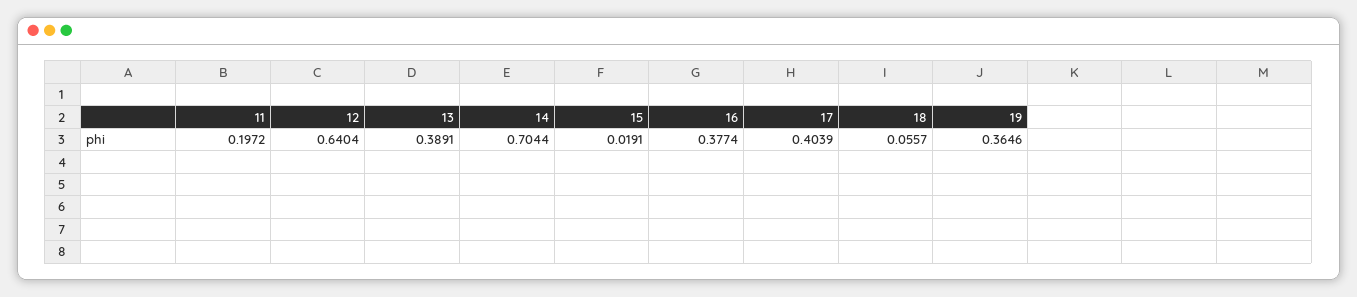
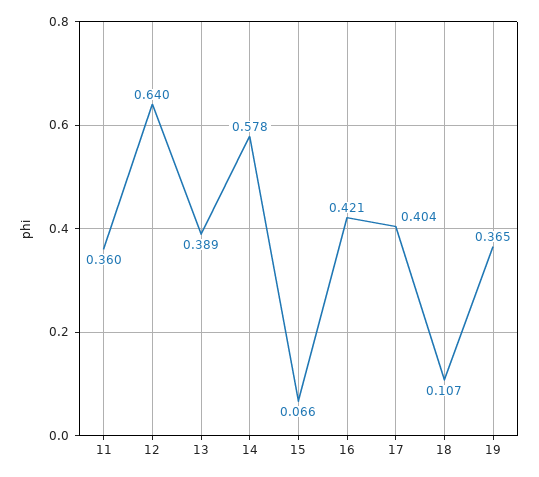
  {
-   "11": 0.1972,
+   "11": 0.36,
    "12": 0.6404,
    "13": 0.3891,
-   "14": 0.7044,
+   "14": 0.578,
-   "15": 0.0191,
+   "15": 0.066,
-   "16": 0.3774,
+   "16": 0.421,
    "17": 0.4039,
-   "18": 0.0557,
+   "18": 0.107,
    "19": 0.3646
  }

